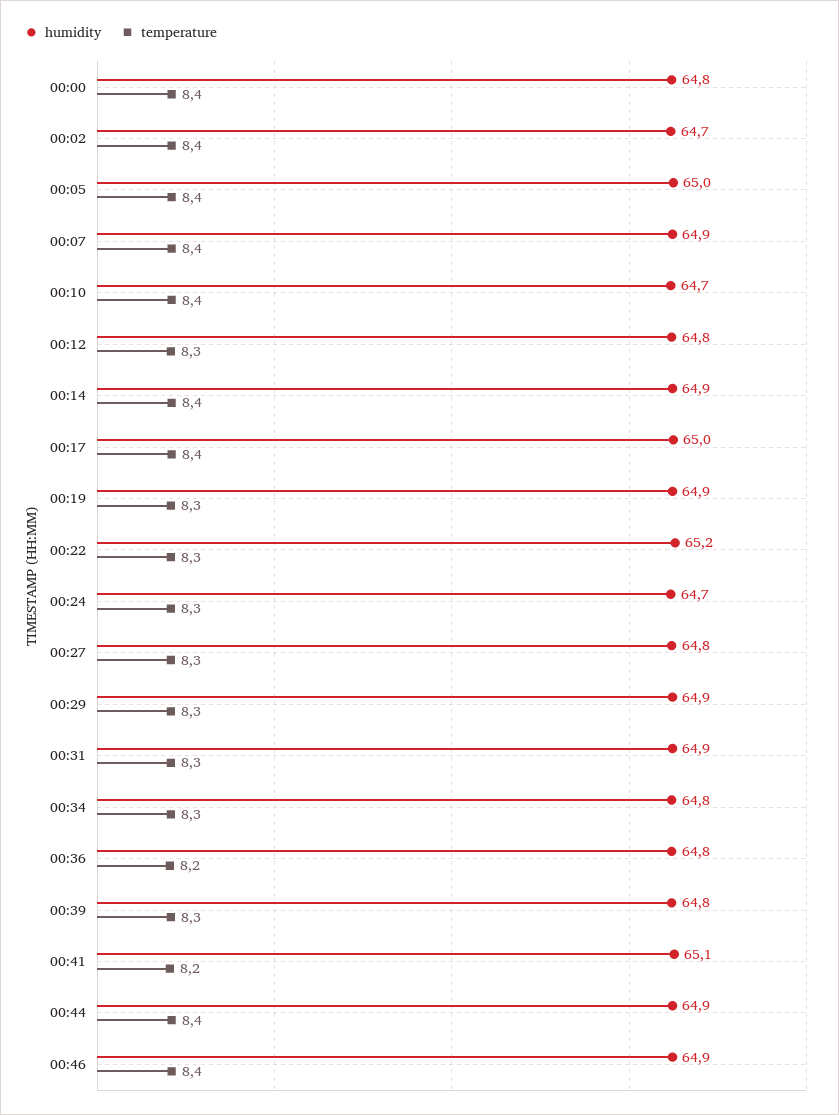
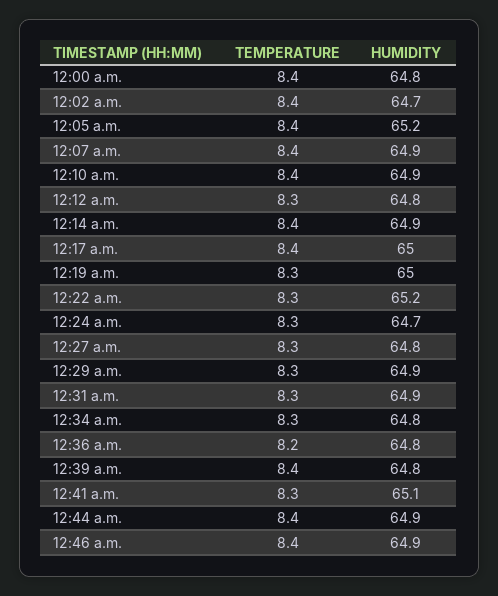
  {
    "humidity": {
      "00:00": 64.8,
      "00:02": 64.7,
-     "00:05": 65,
+     "00:05": 65.2,
      "00:07": 64.9,
-     "00:10": 64.7,
+     "00:10": 64.9,
      "00:12": 64.8,
      "00:14": 64.9,
      "00:17": 65,
-     "00:19": 64.9,
+     "00:19": 65,
      "00:22": 65.2,
      "00:24": 64.7,
      "00:27": 64.8,
      "00:29": 64.9,
      "00:31": 64.9,
      "00:34": 64.8,
      "00:36": 64.8,
      "00:39": 64.8,
      "00:41": 65.1,
      "00:44": 64.9,
      "00:46": 64.9
    },
    "temperature": {
      "00:00": 8.4,
      "00:02": 8.4,
      "00:05": 8.4,
      "00:07": 8.4,
      "00:10": 8.4,
      "00:12": 8.3,
      "00:14": 8.4,
      "00:17": 8.4,
      "00:19": 8.3,
      "00:22": 8.3,
      "00:24": 8.3,
      "00:27": 8.3,
      "00:29": 8.3,
      "00:31": 8.3,
      "00:34": 8.3,
      "00:36": 8.2,
-     "00:39": 8.3,
+     "00:39": 8.4,
-     "00:41": 8.2,
+     "00:41": 8.3,
      "00:44": 8.4,
      "00:46": 8.4
    }
  }

